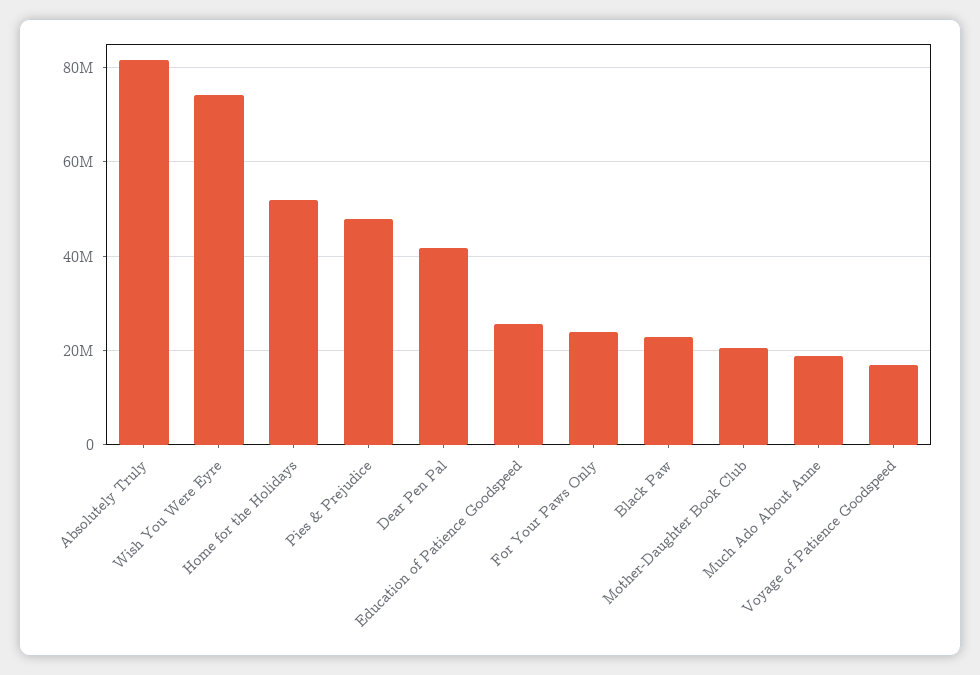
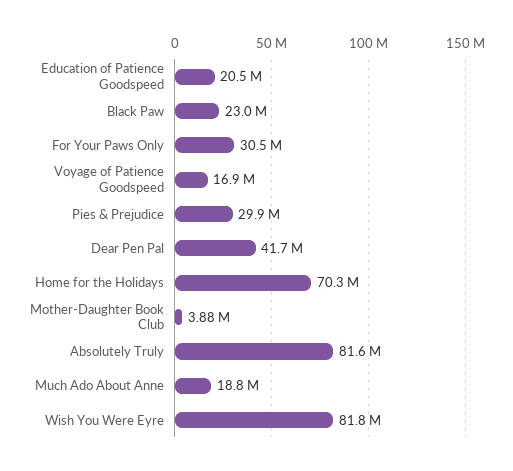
  {
    "Absolutely Truly": 81600000,
-   "Wish You Were Eyre": 74000000,
+   "Wish You Were Eyre": 81800000,
-   "Home for the Holidays": 52000000,
+   "Home for the Holidays": 70300000,
-   "Pies & Prejudice": 48000000,
+   "Pies & Prejudice": 29900000,
    "Dear Pen Pal": 41700000,
-   "Education of Patience Goodspeed": 26000000,
+   "Education of Patience Goodspeed": 20500000,
-   "For Your Paws Only": 24000000,
+   "For Your Paws Only": 30500000,
    "Black Paw": 23000000,
-   "Mother-Daughter Book Club": 20000000,
+   "Mother-Daughter Book Club": 3880000,
    "Much Ado About Anne": 18800000,
    "Voyage of Patience Goodspeed": 16900000
  }

